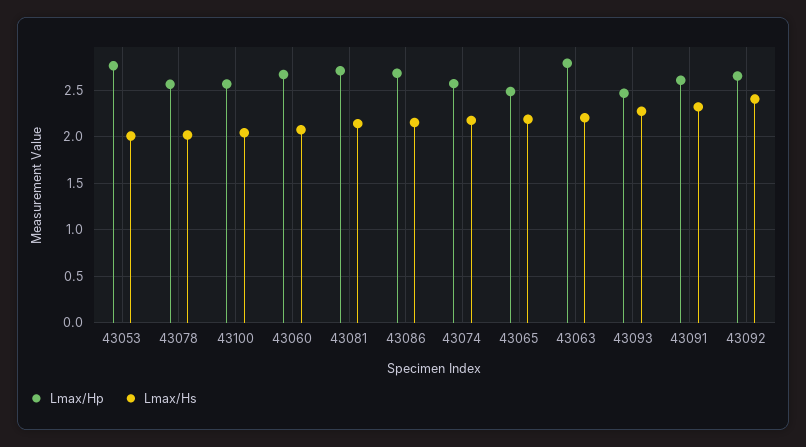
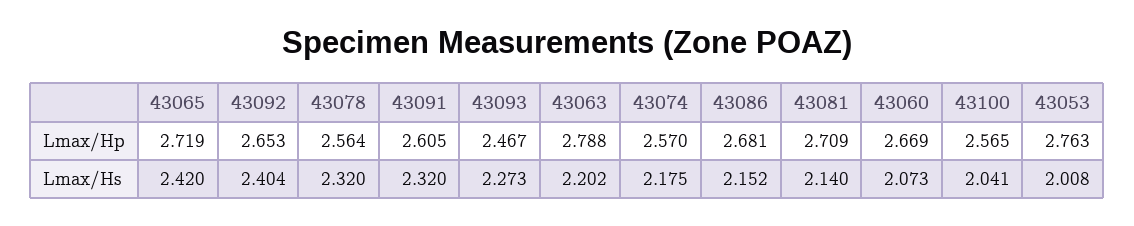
  {
    "Lmax/Hp": {
      "43053": 2.763,
      "43078": 2.564,
      "43100": 2.565,
      "43060": 2.669,
      "43081": 2.709,
      "43086": 2.681,
      "43074": 2.57,
-     "43065": 2.5,
+     "43065": 2.719,
      "43063": 2.788,
      "43093": 2.467,
      "43091": 2.605,
      "43092": 2.653
    },
    "Lmax/Hs": {
      "43053": 2.008,
-     "43078": 2,
+     "43078": 2.32,
      "43100": 2.041,
      "43060": 2.073,
      "43081": 2.14,
      "43086": 2.152,
      "43074": 2.175,
-     "43065": 2.2,
+     "43065": 2.42,
      "43063": 2.202,
      "43093": 2.273,
      "43091": 2.32,
      "43092": 2.404
    }
  }

